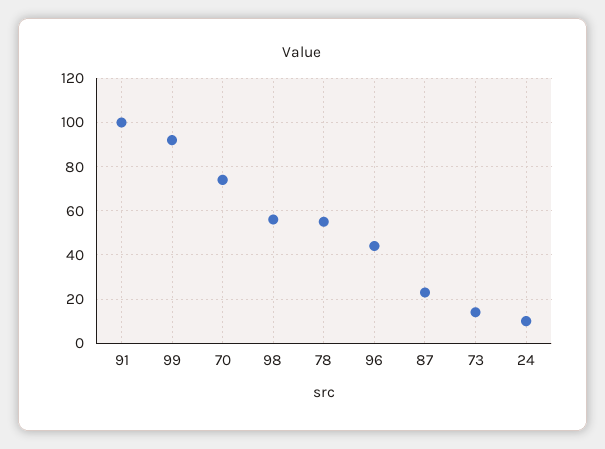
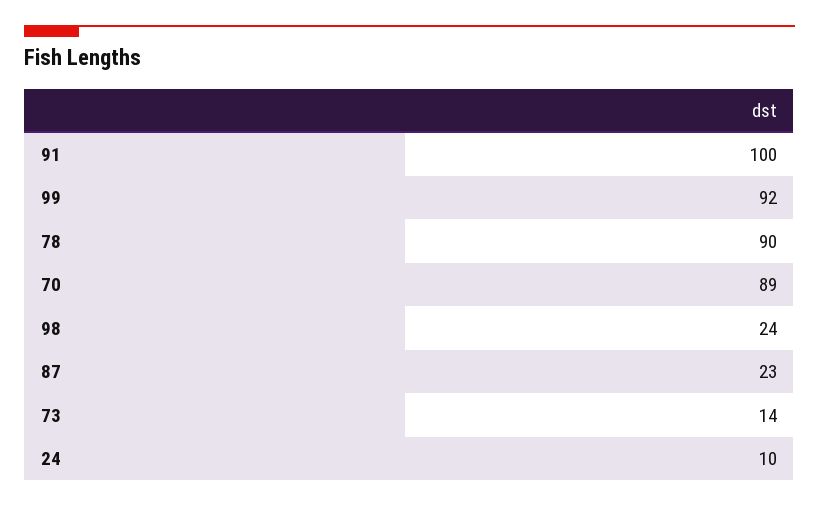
  {
    "91": 100,
    "99": 92,
-   "70": 75,
+   "70": 89,
-   "98": 55,
+   "98": 24,
-   "78": 55,
+   "78": 90,
-   "96": 45,
    "87": 23,
    "73": 14,
    "24": 10
  }

